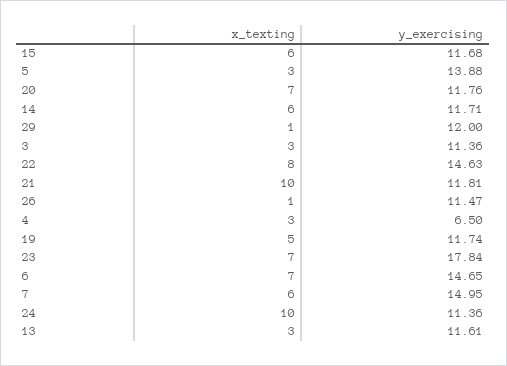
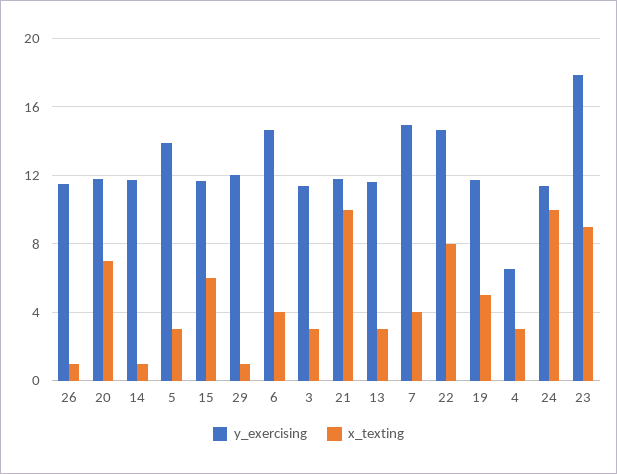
  {
    "x_texting": {
      "15": 6,
      "5": 3,
      "20": 7,
-     "14": 6,
+     "14": 1,
      "29": 1,
      "3": 3,
      "22": 8,
      "21": 10,
      "26": 1,
      "4": 3,
      "19": 5,
-     "23": 7,
+     "23": 9,
-     "6": 7,
+     "6": 4,
-     "7": 6,
+     "7": 4,
      "24": 10,
      "13": 3
    },
    "y_exercising": {
      "15": 11.68,
      "5": 13.88,
      "20": 11.76,
      "14": 11.71,
      "29": 12,
      "3": 11.36,
      "22": 14.63,
      "21": 11.81,
      "26": 11.47,
      "4": 6.5,
      "19": 11.74,
      "23": 17.84,
      "6": 14.65,
      "7": 14.95,
      "24": 11.36,
      "13": 11.61
    }
  }

